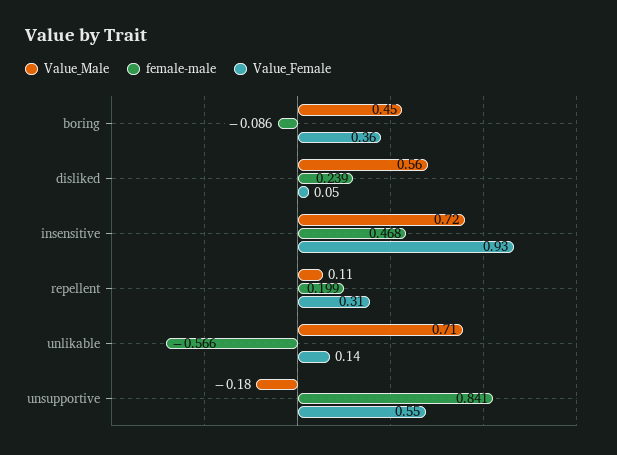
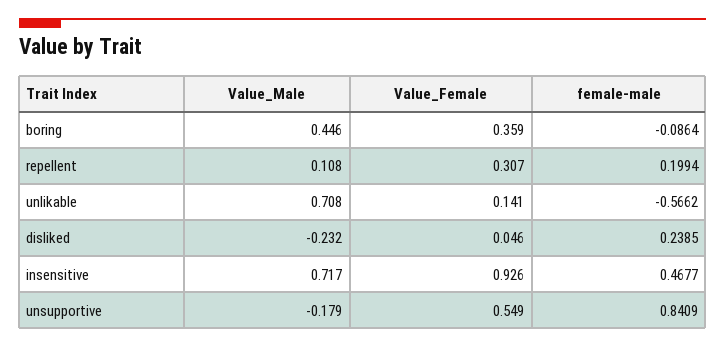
  {
    "Value_Male": {
      "boring": 0.446,
-     "disliked": 0.56,
+     "disliked": -0.232,
      "insensitive": 0.717,
      "repellent": 0.108,
      "unlikable": 0.708,
      "unsupportive": -0.179
    },
    "female-male": {
      "boring": -0.0864,
      "disliked": 0.2385,
      "insensitive": 0.4677,
      "repellent": 0.1994,
      "unlikable": -0.5662,
      "unsupportive": 0.8409
    },
    "Value_Female": {
      "boring": 0.359,
      "disliked": 0.046,
      "insensitive": 0.926,
      "repellent": 0.307,
      "unlikable": 0.141,
      "unsupportive": 0.549
    }
  }

